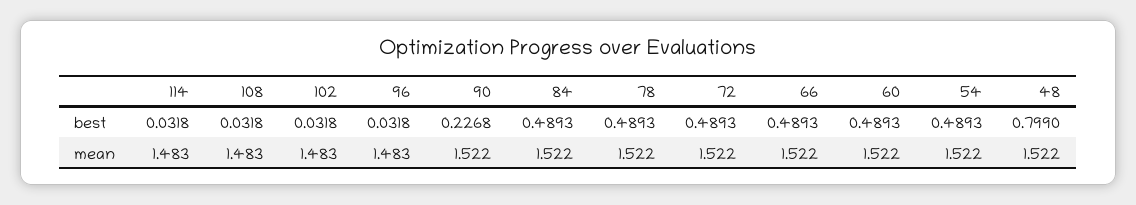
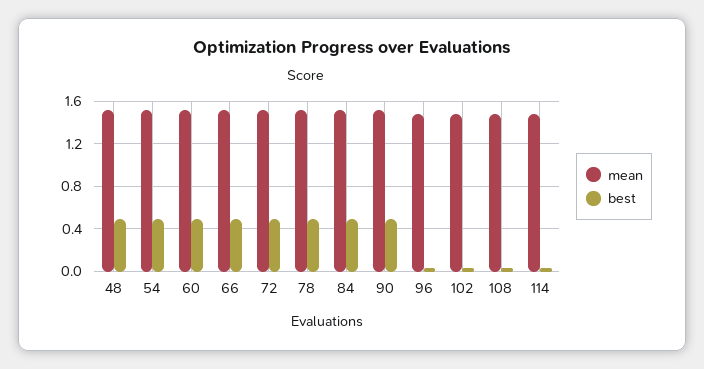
  {
    "best": {
      "114": 0.0318,
      "108": 0.0318,
      "102": 0.0318,
      "96": 0.0318,
-     "90": 0.2268,
+     "90": 0.5,
      "84": 0.4893,
      "78": 0.4893,
      "72": 0.4893,
      "66": 0.4893,
      "60": 0.4893,
      "54": 0.4893,
-     "48": 0.799
+     "48": 0.5
    },
    "mean": {
      "114": 1.483,
      "108": 1.483,
      "102": 1.483,
      "96": 1.483,
      "90": 1.522,
      "84": 1.522,
      "78": 1.522,
      "72": 1.522,
      "66": 1.522,
      "60": 1.522,
      "54": 1.522,
      "48": 1.522
    }
  }

